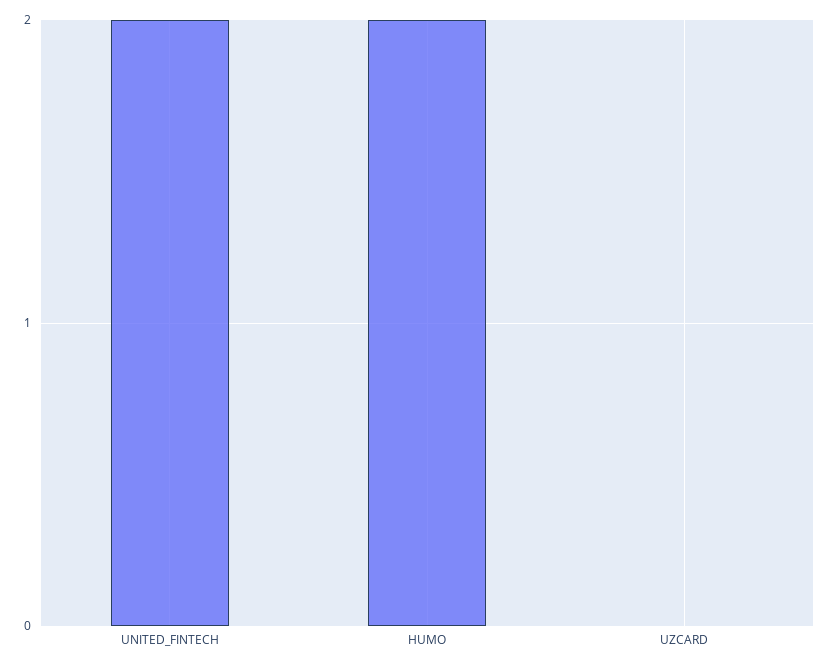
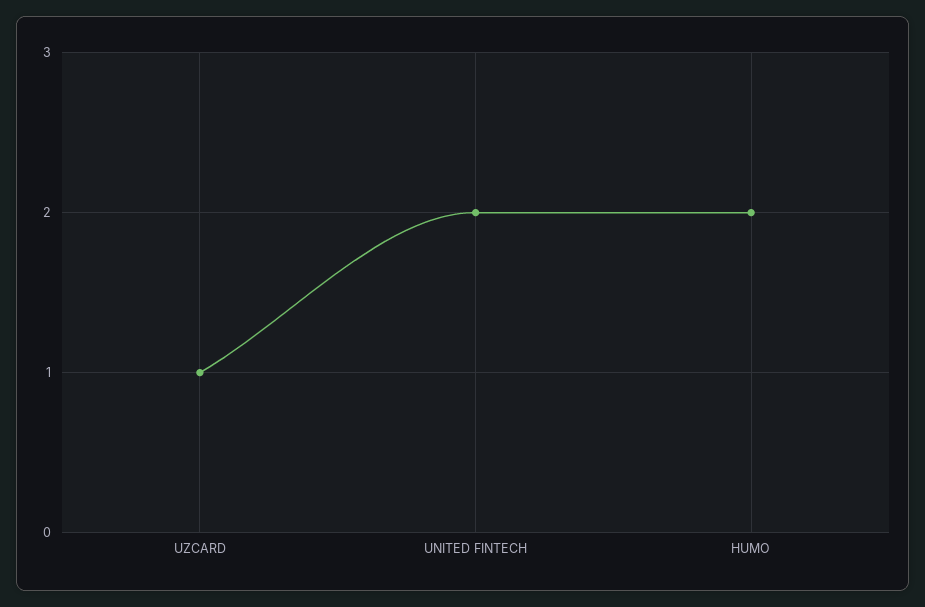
  {
    "UNITED_FINTECH": 2,
    "HUMO": 2,
-   "UZCARD": 0
+   "UZCARD": 1
  }

